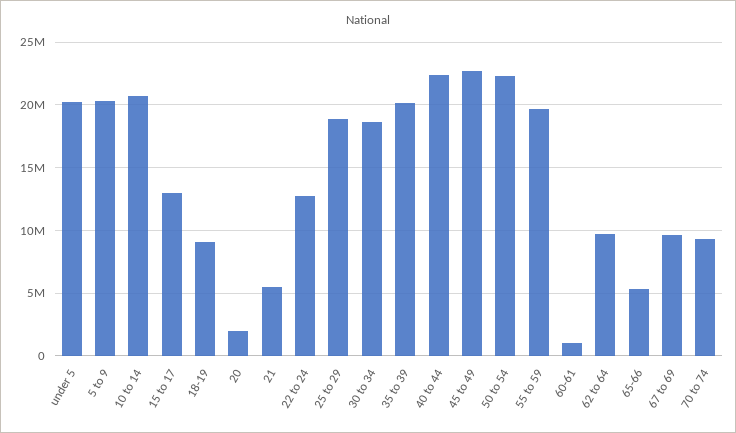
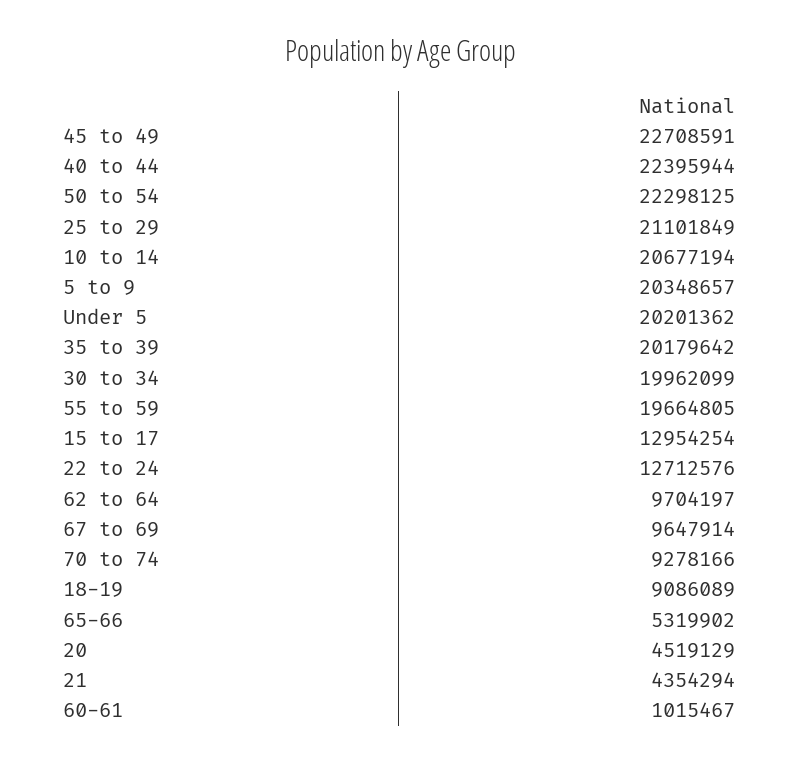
  {
    "under 5": 20201362,
    "5 to 9": 20348657,
    "10 to 14": 20677194,
    "15 to 17": 12954254,
    "18-19": 9086089,
-   "20": 2000000,
+   "20": 4519129,
-   "21": 5500000,
+   "21": 4354294,
    "22 to 24": 12712576,
-   "25 to 29": 19000000,
+   "25 to 29": 21101849,
-   "30 to 34": 18500000,
+   "30 to 34": 19962099,
    "35 to 39": 20179642,
    "40 to 44": 22395944,
    "45 to 49": 22708591,
    "50 to 54": 22298125,
    "55 to 59": 19664805,
    "60-61": 1015467,
    "62 to 64": 9704197,
    "65-66": 5319902,
    "67 to 69": 9647914,
    "70 to 74": 9278166
  }

